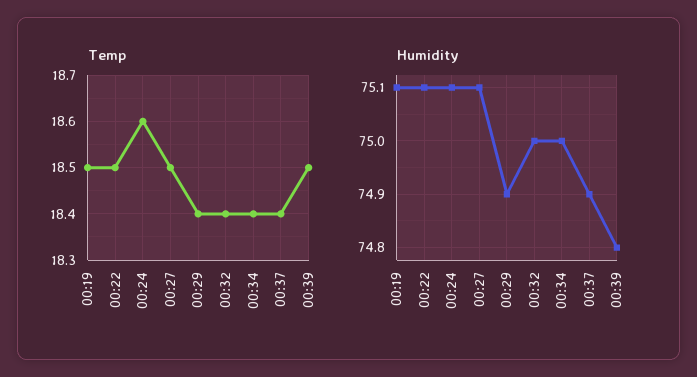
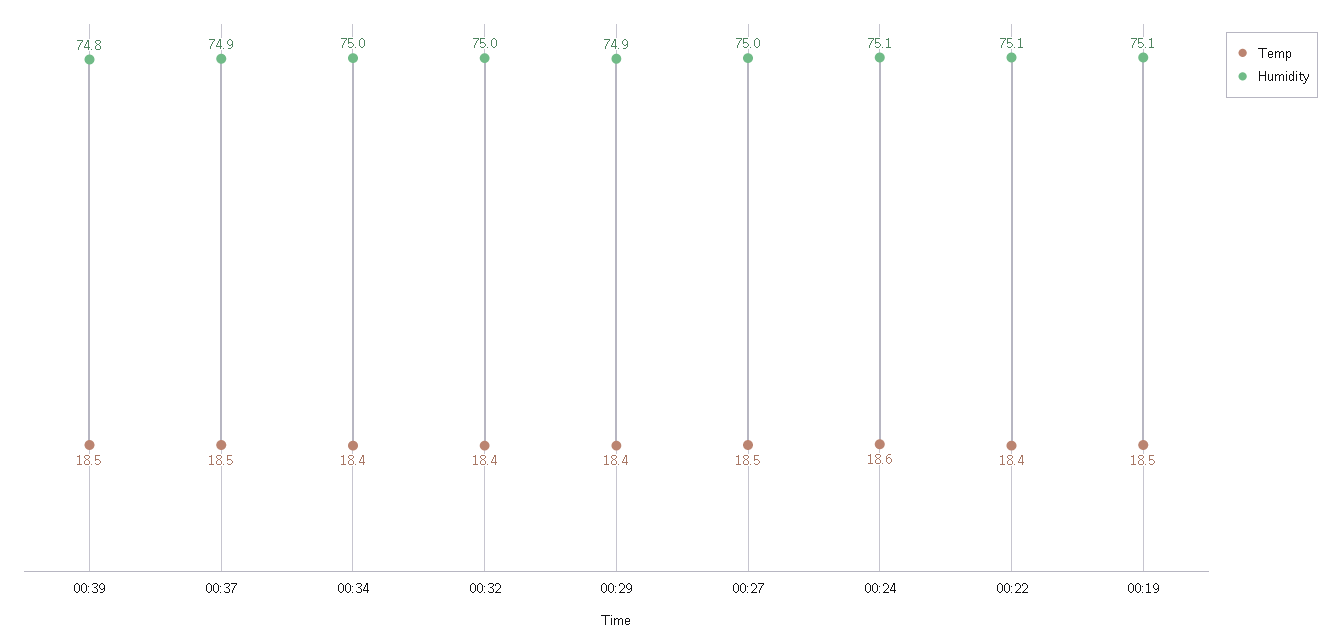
  {
    "Temp": {
      "00:19": 18.5,
-     "00:22": 18.5,
+     "00:22": 18.4,
      "00:24": 18.6,
      "00:27": 18.5,
      "00:29": 18.4,
      "00:32": 18.4,
      "00:34": 18.4,
-     "00:37": 18.4,
+     "00:37": 18.5,
      "00:39": 18.5
    },
    "Humidity": {
      "00:19": 75.1,
      "00:22": 75.1,
      "00:24": 75.1,
-     "00:27": 75.1,
+     "00:27": 75,
      "00:29": 74.9,
      "00:32": 75,
      "00:34": 75,
      "00:37": 74.9,
      "00:39": 74.8
    }
  }

